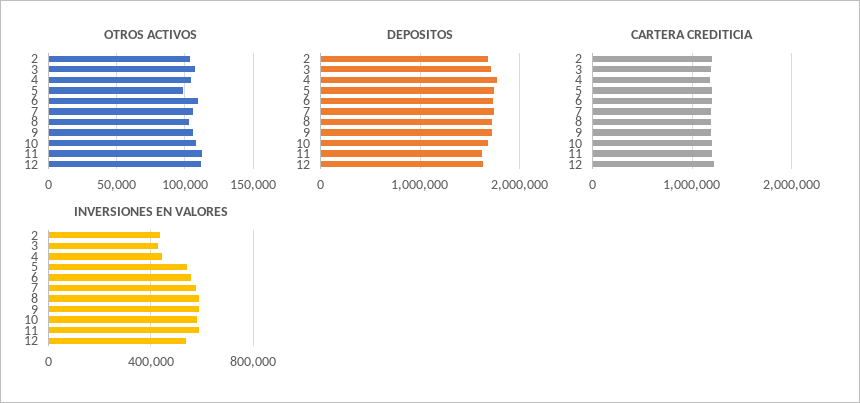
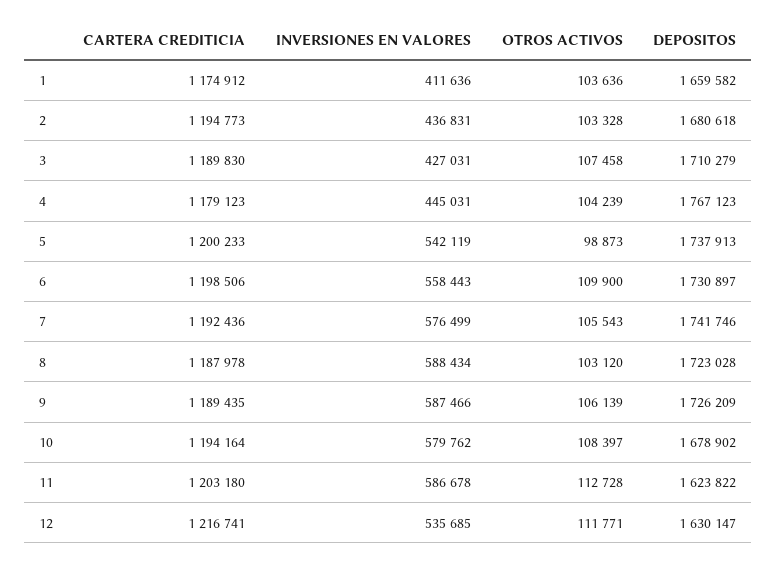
  {
    "OTROS ACTIVOS": {
      "2": 103328,
      "3": 107458,
      "4": 104239,
      "5": 98873,
      "6": 109900,
      "7": 105543,
      "8": 103120,
      "9": 106139,
      "10": 108397,
      "11": 112728,
-     "12": 111771
+     "12": 111771,
+     "1": 103636
    },
    "DEPOSITOS": {
      "2": 1680618,
      "3": 1710279,
      "4": 1767123,
      "5": 1737913,
      "6": 1730897,
      "7": 1741746,
      "8": 1723028,
      "9": 1726209,
      "10": 1678902,
      "11": 1623822,
-     "12": 1630147
+     "12": 1630147,
+     "1": 1659582
    },
    "CARTERA CREDITICIA": {
      "2": 1194773,
      "3": 1189830,
      "4": 1179123,
      "5": 1200233,
      "6": 1198506,
      "7": 1192436,
      "8": 1187978,
      "9": 1189435,
      "10": 1194164,
      "11": 1203180,
-     "12": 1216741
+     "12": 1216741,
+     "1": 1174912
    },
    "INVERSIONES EN VALORES": {
      "2": 436831,
      "3": 427031,
      "4": 445031,
      "5": 542119,
      "6": 558443,
      "7": 576499,
      "8": 588434,
      "9": 587466,
      "10": 579762,
      "11": 586678,
-     "12": 535685
+     "12": 535685,
+     "1": 411636
    }
  }

